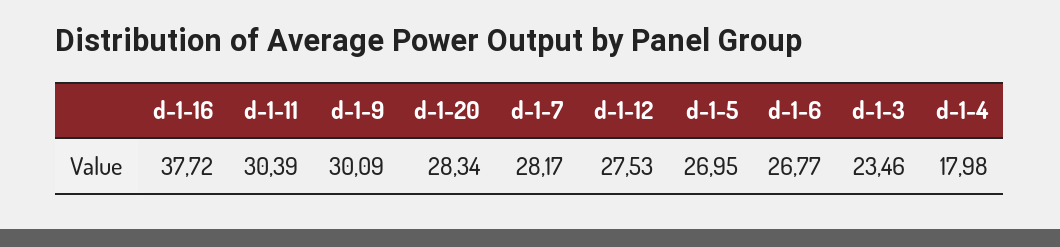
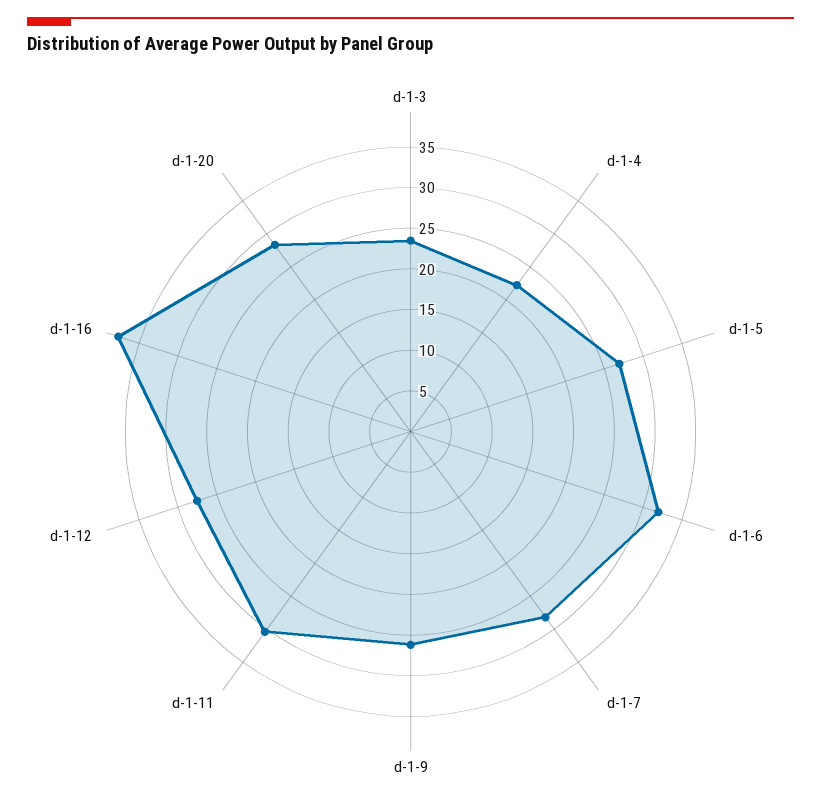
  {
    "d-1-16": 37.72,
    "d-1-11": 30.39,
-   "d-1-9": 30.09,
+   "d-1-9": 26,
    "d-1-20": 28.34,
    "d-1-7": 28.17,
    "d-1-12": 27.53,
    "d-1-5": 26.95,
-   "d-1-6": 26.77,
+   "d-1-6": 32,
    "d-1-3": 23.46,
-   "d-1-4": 17.98
+   "d-1-4": 22
  }

